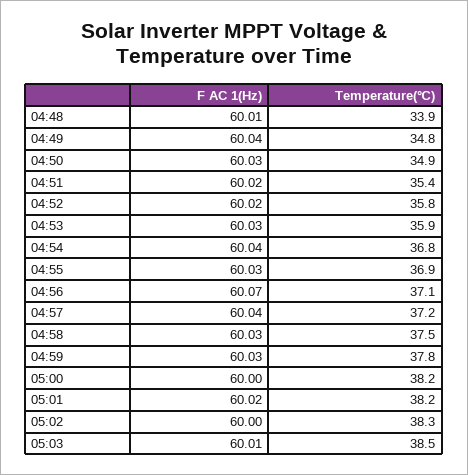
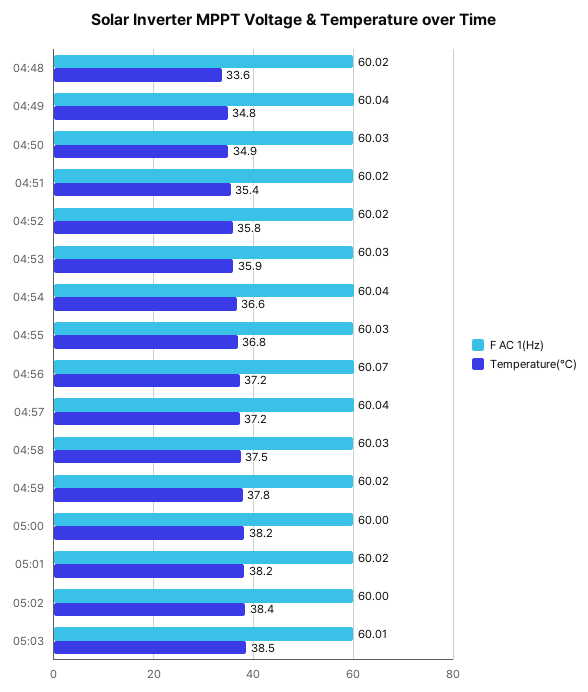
  {
    "F AC 1(Hz)": {
-     "04:48": 60.01,
+     "04:48": 60.02,
      "04:49": 60.04,
      "04:50": 60.03,
      "04:51": 60.02,
      "04:52": 60.02,
      "04:53": 60.03,
      "04:54": 60.04,
      "04:55": 60.03,
      "04:56": 60.07,
      "04:57": 60.04,
      "04:58": 60.03,
-     "04:59": 60.03,
+     "04:59": 60.02,
      "05:00": 60,
      "05:01": 60.02,
      "05:02": 60,
      "05:03": 60.01
    },
    "Temperature(℃)": {
-     "04:48": 33.9,
+     "04:48": 33.6,
      "04:49": 34.8,
      "04:50": 34.9,
      "04:51": 35.4,
      "04:52": 35.8,
      "04:53": 35.9,
-     "04:54": 36.8,
+     "04:54": 36.6,
-     "04:55": 36.9,
+     "04:55": 36.8,
-     "04:56": 37.1,
+     "04:56": 37.2,
      "04:57": 37.2,
      "04:58": 37.5,
      "04:59": 37.8,
      "05:00": 38.2,
      "05:01": 38.2,
-     "05:02": 38.3,
+     "05:02": 38.4,
      "05:03": 38.5
    }
  }

